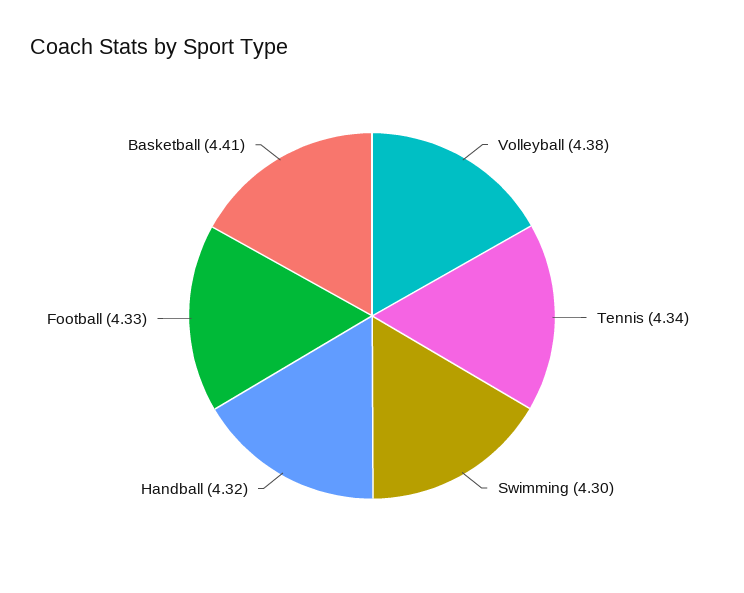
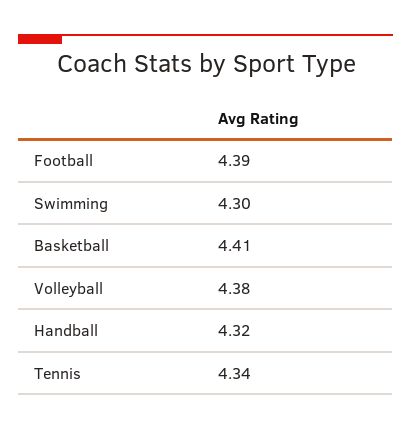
  {
    "Volleyball": 4.38,
    "Tennis": 4.34,
    "Swimming": 4.3,
    "Handball": 4.32,
-   "Football": 4.33,
+   "Football": 4.39,
    "Basketball": 4.41
  }

